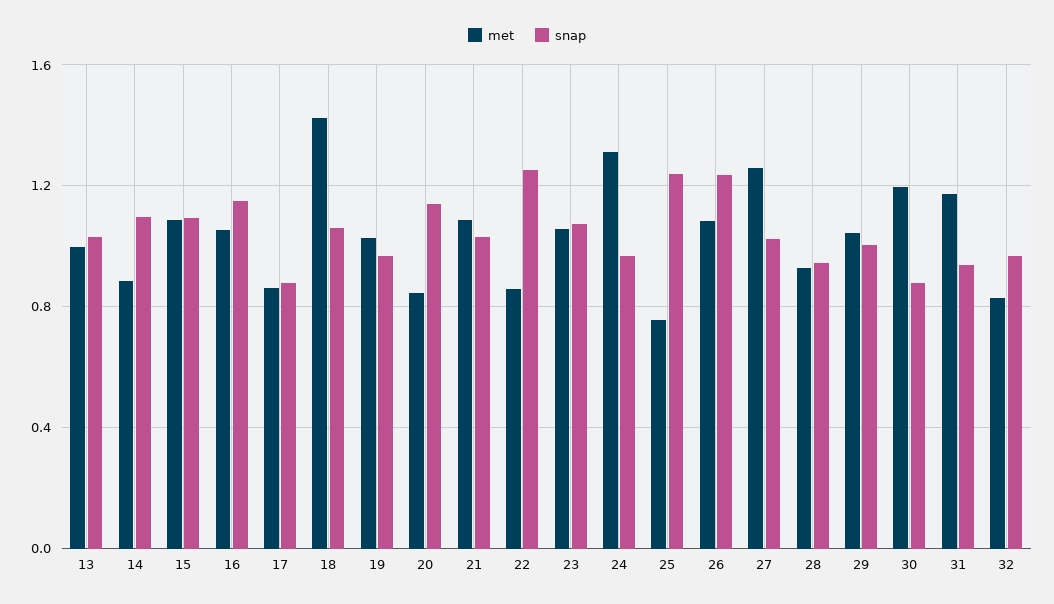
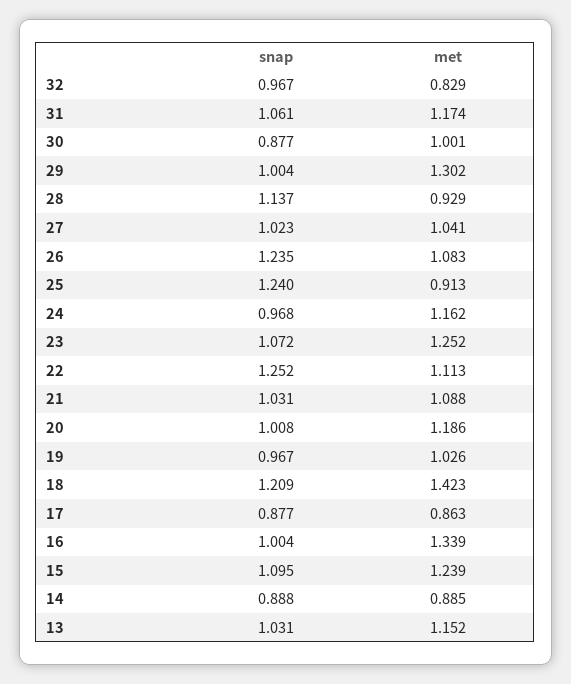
  {
    "met": {
-     "13": 1,
+     "13": 1.152,
      "14": 0.885,
-     "15": 1.1,
+     "15": 1.239,
-     "16": 1.05,
+     "16": 1.339,
      "17": 0.863,
      "18": 1.423,
      "19": 1.026,
-     "20": 0.85,
+     "20": 1.186,
      "21": 1.088,
-     "22": 0.85,
+     "22": 1.113,
-     "23": 1.05,
+     "23": 1.252,
-     "24": 1.3,
+     "24": 1.162,
-     "25": 0.75,
+     "25": 0.913,
      "26": 1.083,
-     "27": 1.25,
+     "27": 1.041,
      "28": 0.929,
-     "29": 1.05,
+     "29": 1.302,
-     "30": 1.2,
+     "30": 1.001,
      "31": 1.174,
      "32": 0.829
    },
    "snap": {
      "13": 1.031,
-     "14": 1.1,
+     "14": 0.888,
      "15": 1.095,
-     "16": 1.15,
+     "16": 1.004,
      "17": 0.877,
-     "18": 1.05,
+     "18": 1.209,
      "19": 0.967,
-     "20": 1.15,
+     "20": 1.008,
      "21": 1.031,
      "22": 1.252,
      "23": 1.072,
      "24": 0.968,
      "25": 1.24,
      "26": 1.235,
      "27": 1.023,
-     "28": 0.95,
+     "28": 1.137,
      "29": 1.004,
      "30": 0.877,
-     "31": 0.95,
+     "31": 1.061,
      "32": 0.967
    }
  }

